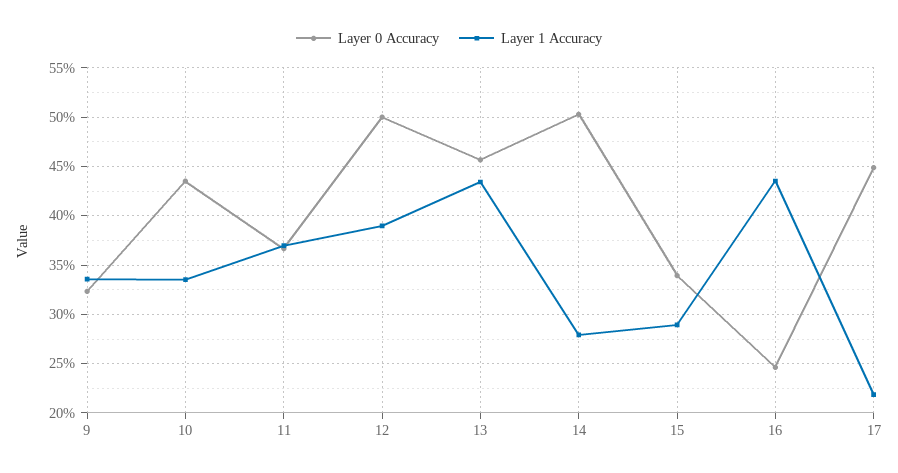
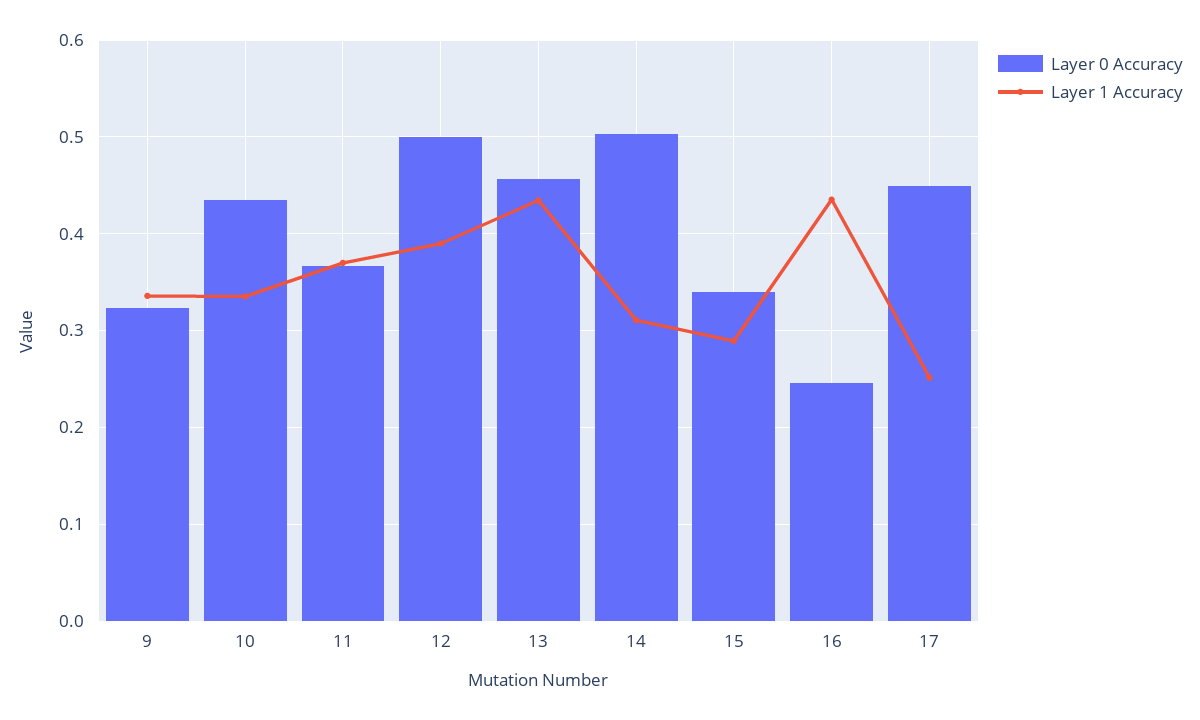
  {
    "Layer 0 Accuracy": {
      "9": 0.32,
      "10": 0.44,
      "11": 0.37,
      "12": 0.5,
      "13": 0.46,
      "14": 0.5,
      "15": 0.34,
      "16": 0.25,
      "17": 0.45
    },
    "Layer 1 Accuracy": {
      "9": 0.34,
      "10": 0.34,
      "11": 0.37,
      "12": 0.39,
      "13": 0.43,
-     "14": 0.28,
+     "14": 0.31,
      "15": 0.29,
      "16": 0.44,
-     "17": 0.22
+     "17": 0.25
    }
  }

